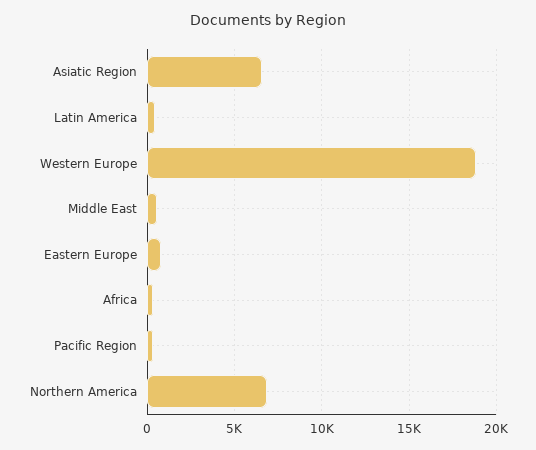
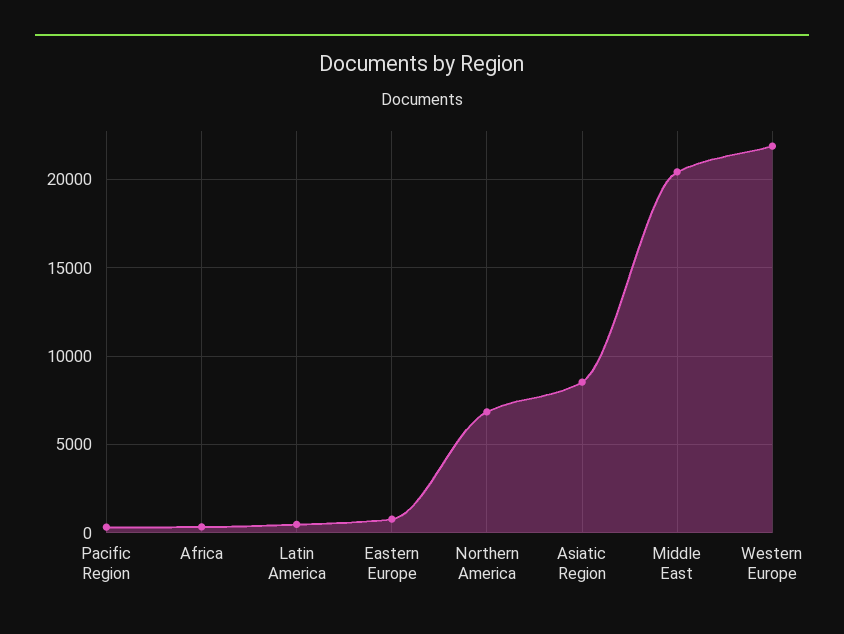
  {
-   "Asiatic Region": 6500,
+   "Asiatic Region": 8500,
    "Latin America": 500,
-   "Western Europe": 19000,
+   "Western Europe": 22000,
-   "Middle East": 500,
+   "Middle East": 20500,
    "Eastern Europe": 1000,
    "Africa": 500,
    "Pacific Region": 500,
    "Northern America": 7000
  }

